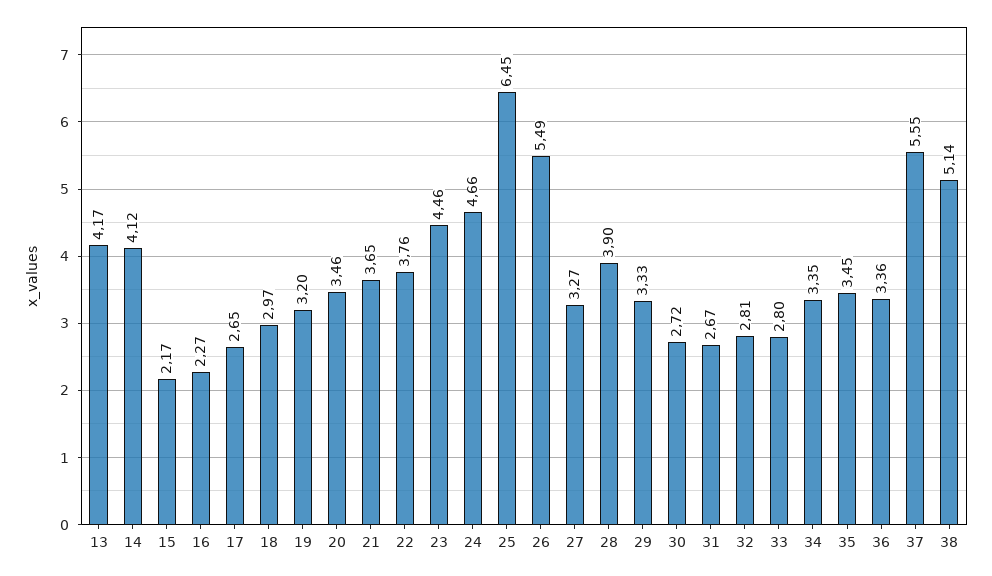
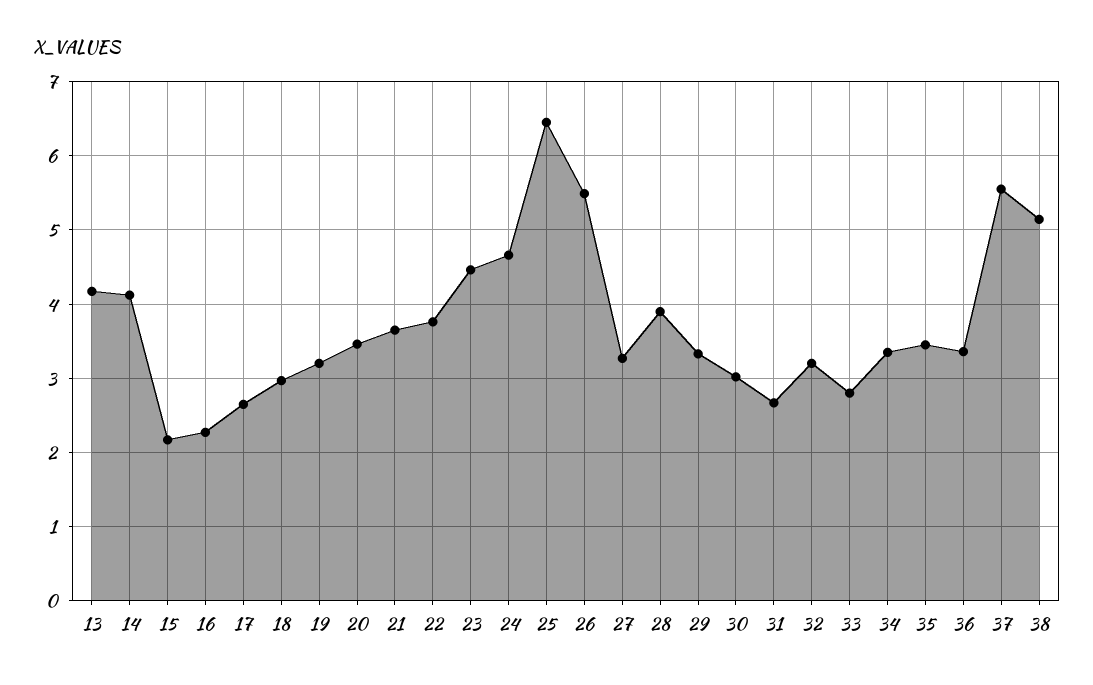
  {
    "13": 4.17,
    "14": 4.12,
    "15": 2.17,
    "16": 2.27,
    "17": 2.65,
    "18": 2.97,
    "19": 3.2,
    "20": 3.46,
    "21": 3.65,
    "22": 3.76,
    "23": 4.46,
    "24": 4.66,
    "25": 6.45,
    "26": 5.49,
    "27": 3.27,
    "28": 3.9,
    "29": 3.33,
-   "30": 2.72,
+   "30": 3,
    "31": 2.67,
-   "32": 2.81,
+   "32": 3.2,
    "33": 2.8,
    "34": 3.35,
    "35": 3.45,
    "36": 3.36,
    "37": 5.55,
    "38": 5.14
  }

